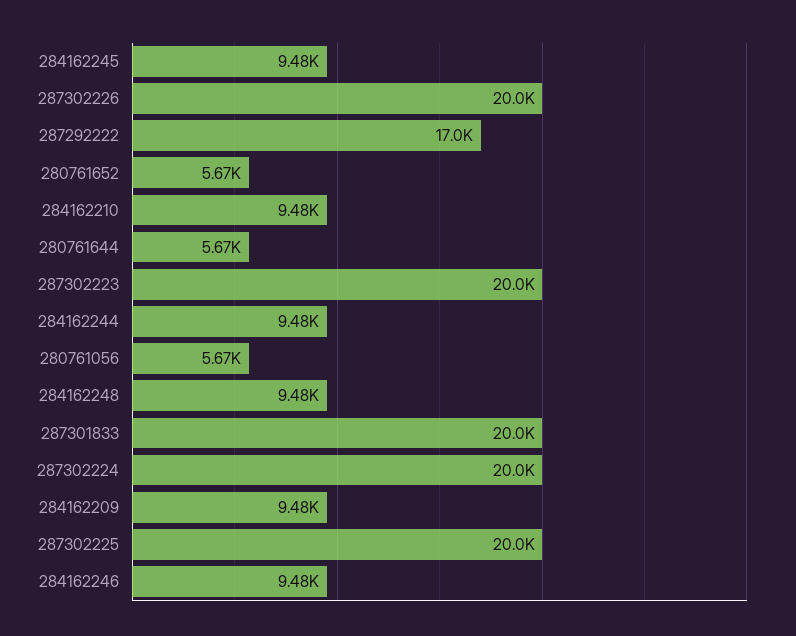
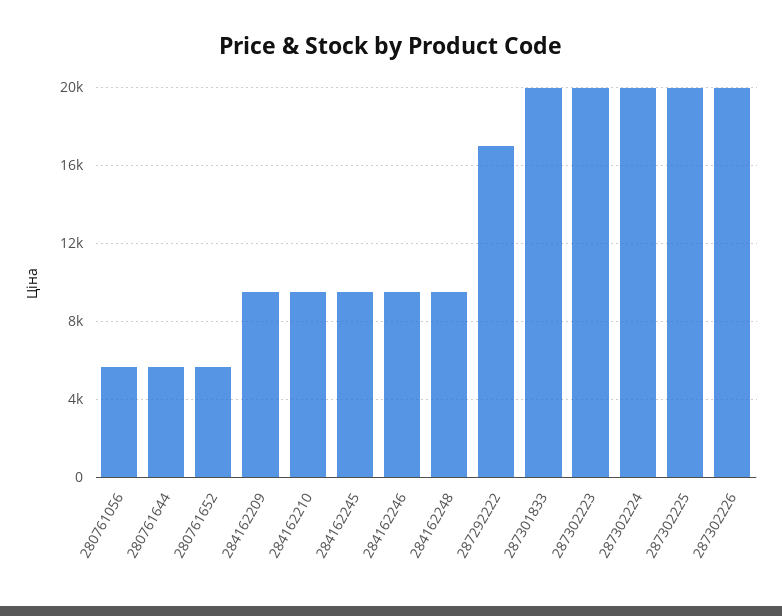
  {
    "284162245": 9480,
    "287302226": 20000,
    "287292222": 17000,
    "280761652": 5670,
    "284162210": 9480,
    "280761644": 5670,
    "287302223": 20000,
-   "284162244": 9480,
    "280761056": 5670,
    "284162248": 9480,
    "287301833": 20000,
    "287302224": 20000,
    "284162209": 9480,
    "287302225": 20000,
    "284162246": 9480
  }

